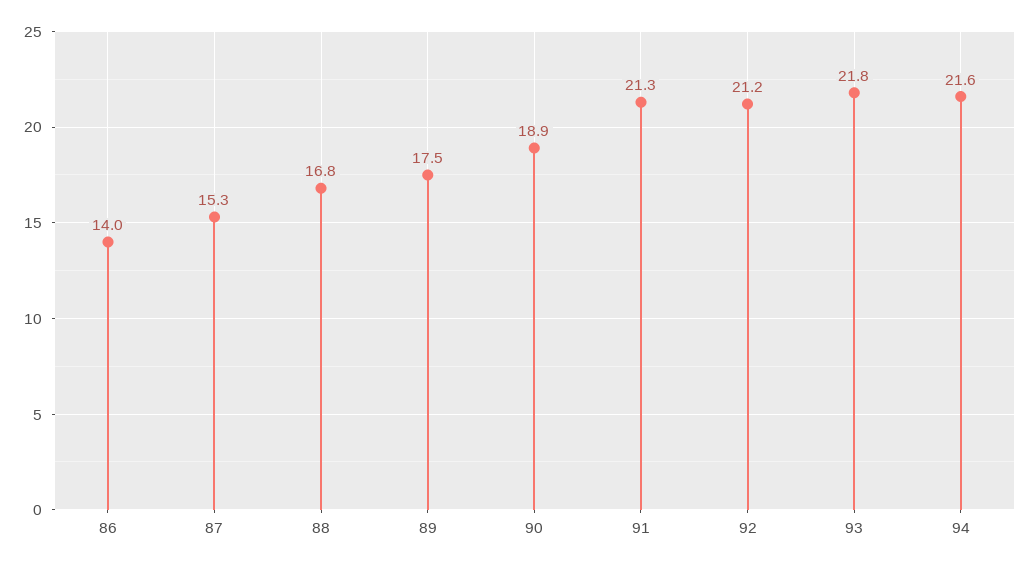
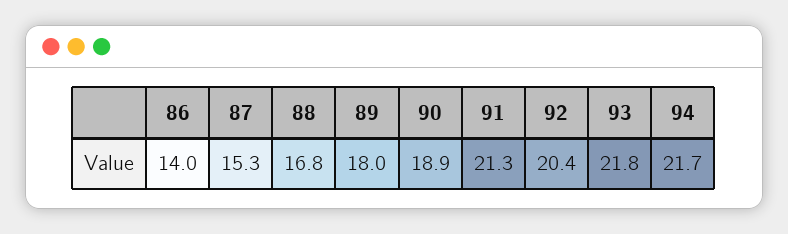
  {
    "86": 14,
    "87": 15.3,
    "88": 16.8,
-   "89": 17.5,
+   "89": 18,
    "90": 18.9,
    "91": 21.3,
-   "92": 21.2,
+   "92": 20.4,
    "93": 21.8,
-   "94": 21.6
+   "94": 21.7
  }

